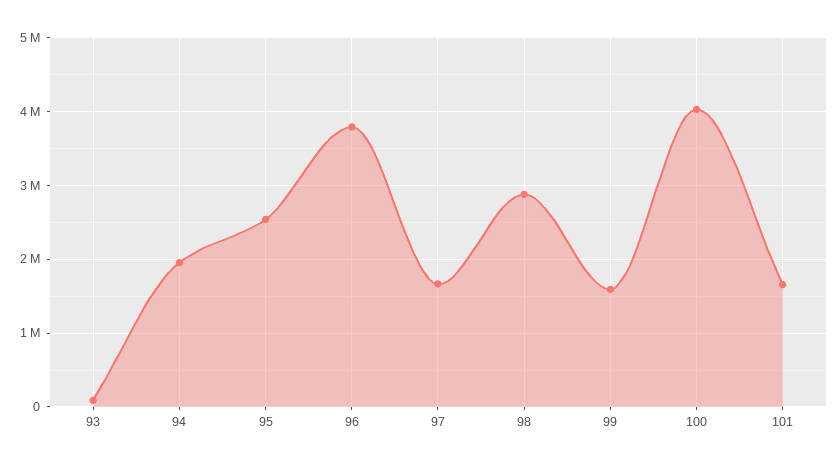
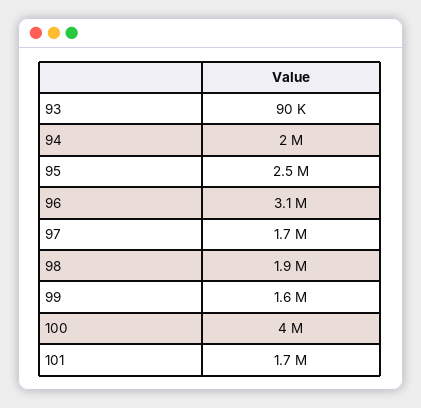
  {
    "93": 90000,
    "94": 2000000,
    "95": 2500000,
-   "96": 3800000,
+   "96": 3100000,
    "97": 1700000,
-   "98": 2900000,
+   "98": 1900000,
    "99": 1600000,
    "100": 4000000,
    "101": 1700000
  }

